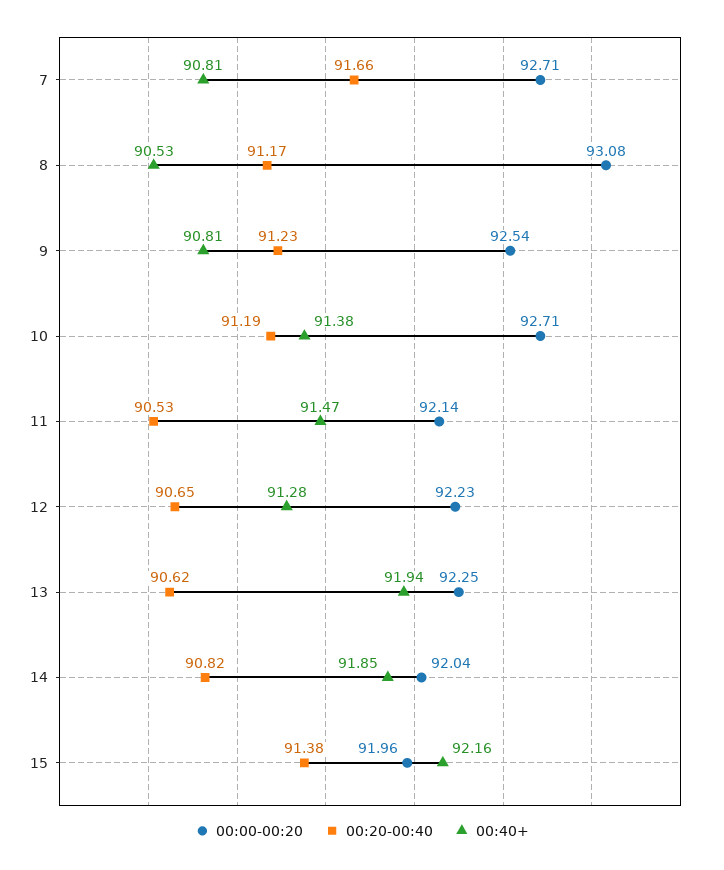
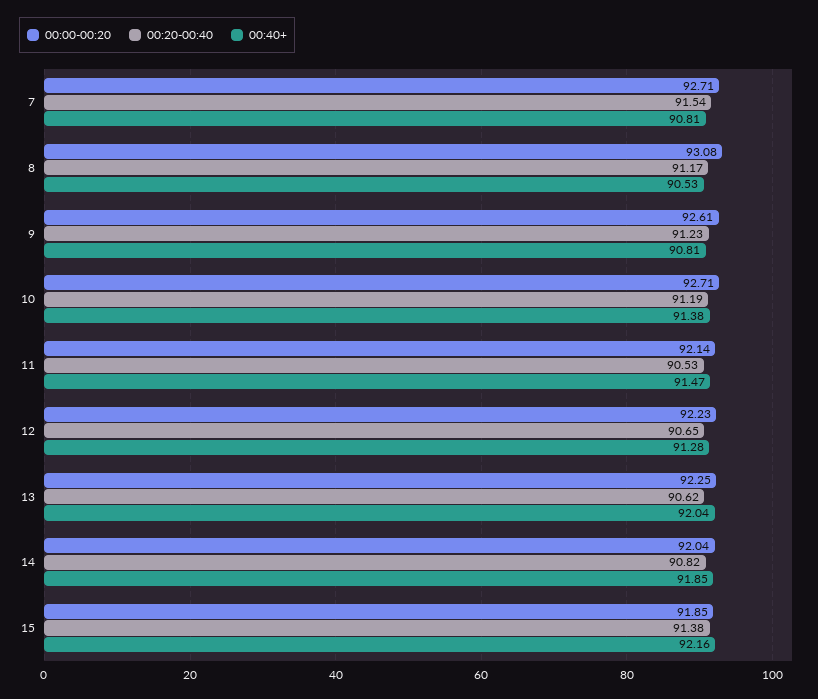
  {
    "00:00-00:20": {
      "7": 92.71,
      "8": 93.08,
-     "9": 92.54,
+     "9": 92.61,
      "10": 92.71,
      "11": 92.14,
      "12": 92.23,
      "13": 92.25,
      "14": 92.04,
-     "15": 91.96
+     "15": 91.85
    },
    "00:20-00:40": {
-     "7": 91.66,
+     "7": 91.54,
      "8": 91.17,
      "9": 91.23,
      "10": 91.19,
      "11": 90.53,
      "12": 90.65,
      "13": 90.62,
      "14": 90.82,
      "15": 91.38
    },
    "00:40+": {
      "7": 90.81,
      "8": 90.53,
      "9": 90.81,
      "10": 91.38,
      "11": 91.47,
      "12": 91.28,
-     "13": 91.94,
+     "13": 92.04,
      "14": 91.85,
      "15": 92.16
    }
  }

